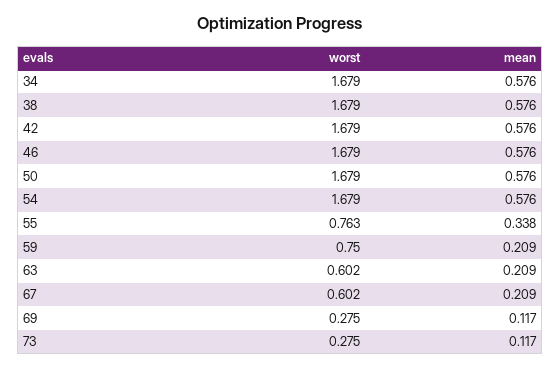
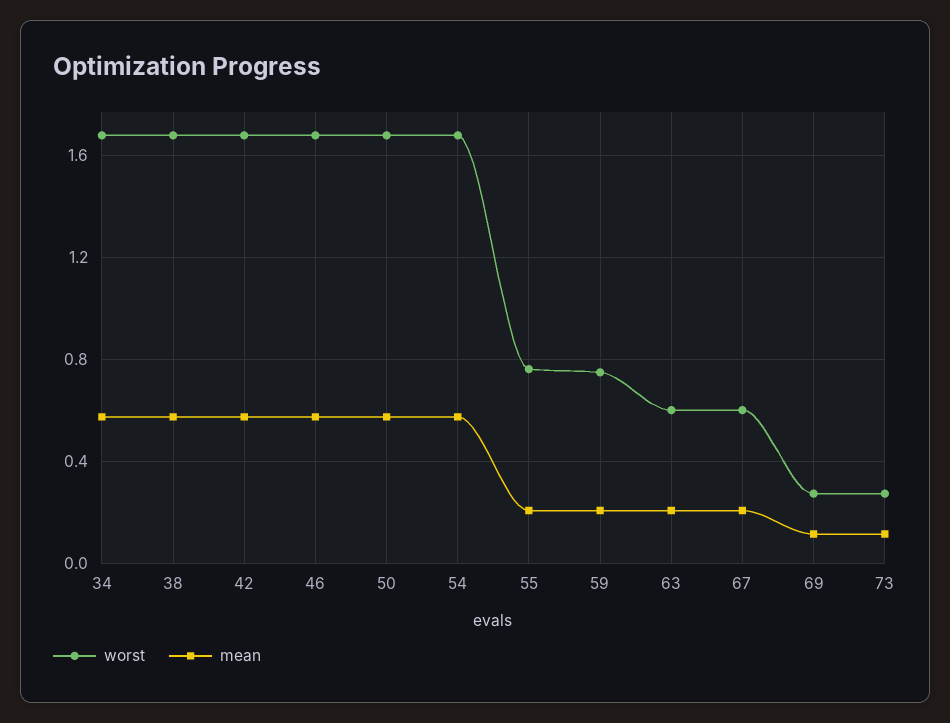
  {
    "worst": {
      "34": 1.679,
      "38": 1.679,
      "42": 1.679,
      "46": 1.679,
      "50": 1.679,
      "54": 1.679,
      "55": 0.763,
      "59": 0.75,
      "63": 0.602,
      "67": 0.602,
      "69": 0.275,
      "73": 0.275
    },
    "mean": {
      "34": 0.576,
      "38": 0.576,
      "42": 0.576,
      "46": 0.576,
      "50": 0.576,
      "54": 0.576,
-     "55": 0.338,
+     "55": 0.2,
      "59": 0.209,
      "63": 0.209,
      "67": 0.209,
      "69": 0.117,
      "73": 0.117
    }
  }

